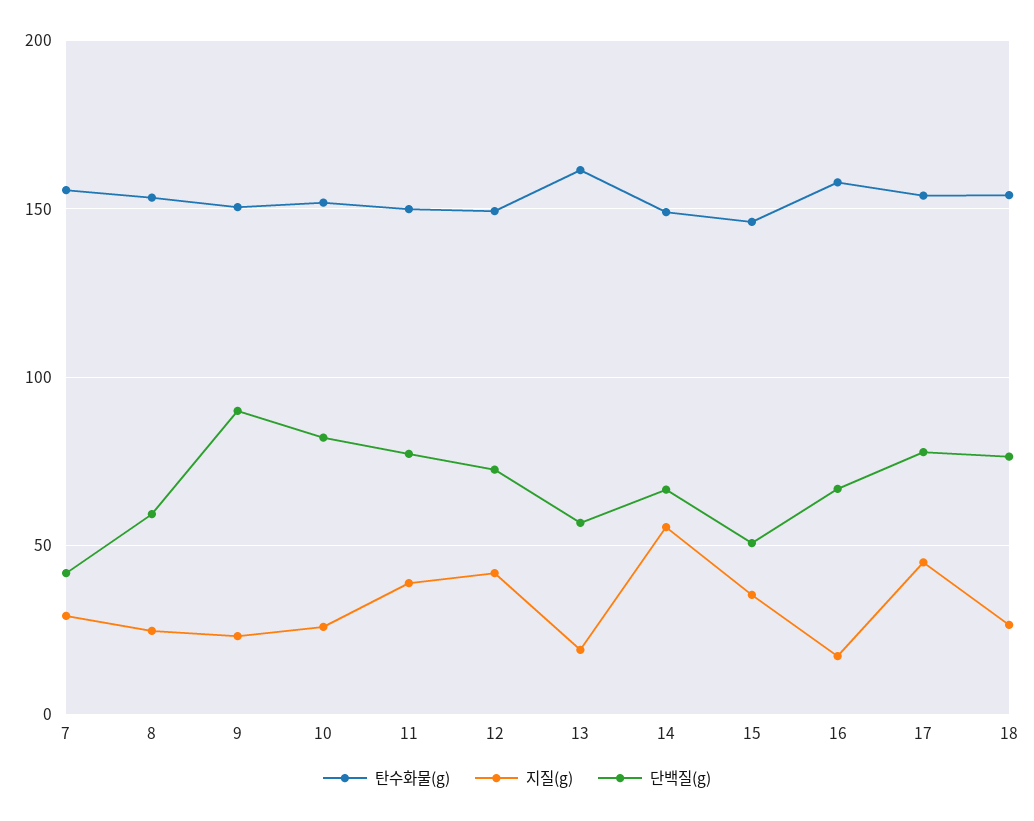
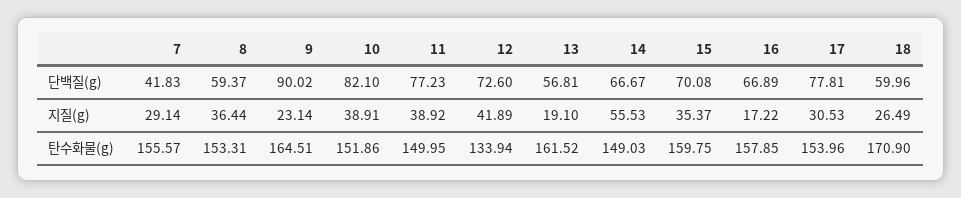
  {
    "탄수화물(g)": {
      "7": 155.57,
      "8": 153.31,
-     "9": 150,
+     "9": 164.51,
      "10": 151.86,
      "11": 149.95,
-     "12": 150,
+     "12": 133.94,
      "13": 161.52,
      "14": 149.03,
-     "15": 145,
+     "15": 159.75,
      "16": 157.85,
      "17": 153.96,
-     "18": 155
+     "18": 170.9
    },
    "지질(g)": {
      "7": 29.14,
-     "8": 25,
+     "8": 36.44,
      "9": 23.14,
-     "10": 25,
+     "10": 38.91,
      "11": 38.92,
      "12": 41.89,
      "13": 19.1,
      "14": 55.53,
      "15": 35.37,
      "16": 17.22,
-     "17": 45,
+     "17": 30.53,
      "18": 26.49
    },
    "단백질(g)": {
      "7": 41.83,
      "8": 59.37,
      "9": 90.02,
      "10": 82.1,
      "11": 77.23,
      "12": 72.6,
      "13": 56.81,
      "14": 66.67,
-     "15": 50,
+     "15": 70.08,
      "16": 66.89,
      "17": 77.81,
-     "18": 75
+     "18": 59.96
    }
  }

